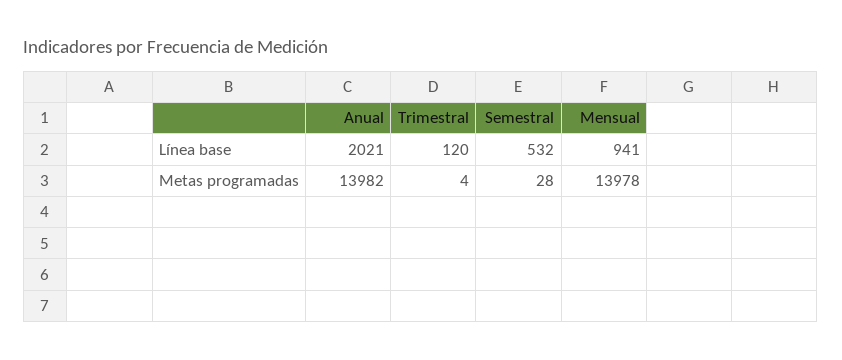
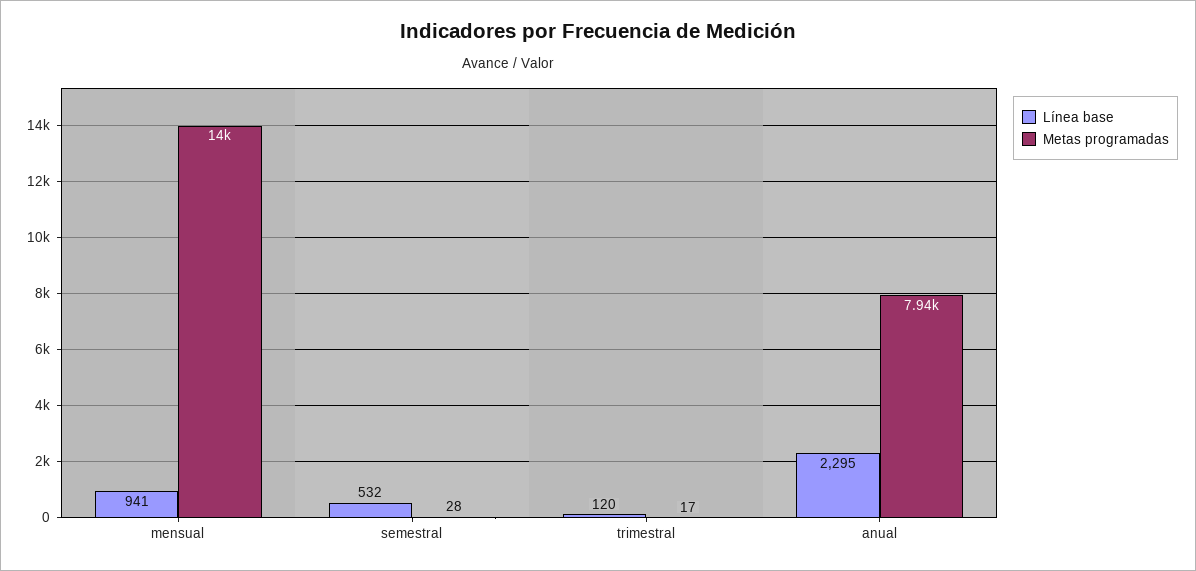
  {
    "Línea base": {
-     "Anual": 2021,
+     "Anual": 2295,
      "Trimestral": 120,
      "Semestral": 532,
      "Mensual": 941
    },
    "Metas programadas": {
-     "Anual": 13982,
+     "Anual": 7940,
-     "Trimestral": 4,
+     "Trimestral": 17,
      "Semestral": 28,
      "Mensual": 13978
    }
  }

